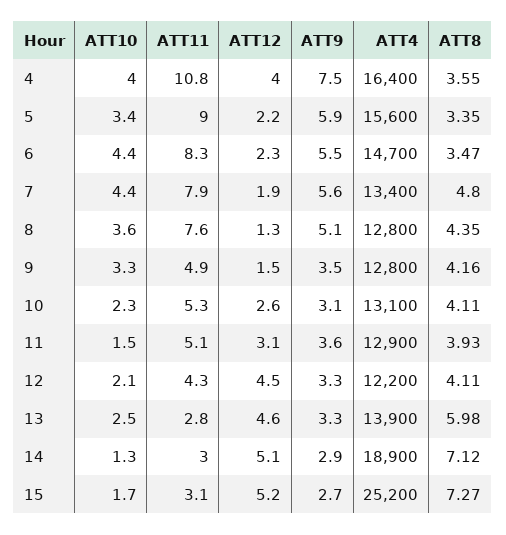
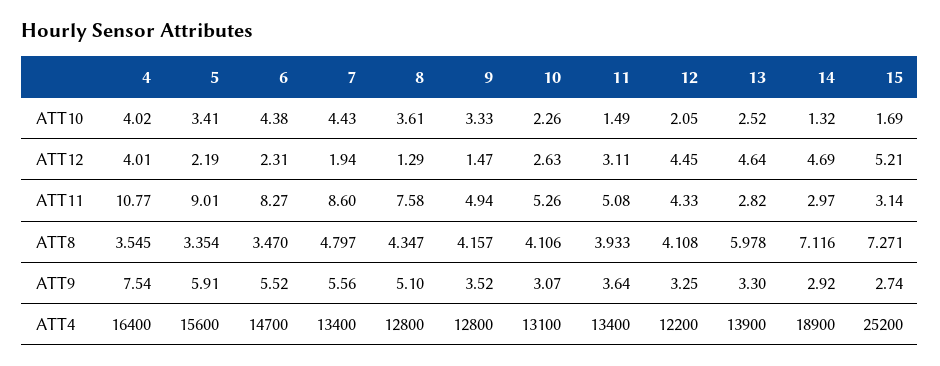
  {
    "ATT10": {
      "4": 4.02,
      "5": 3.41,
      "6": 4.38,
      "7": 4.43,
      "8": 3.61,
      "9": 3.33,
      "10": 2.26,
      "11": 1.49,
      "12": 2.05,
      "13": 2.52,
      "14": 1.32,
      "15": 1.69
    },
    "ATT11": {
      "4": 10.77,
      "5": 9.01,
      "6": 8.27,
-     "7": 7.9,
+     "7": 8.6,
      "8": 7.58,
      "9": 4.94,
      "10": 5.26,
      "11": 5.08,
      "12": 4.33,
      "13": 2.82,
      "14": 2.97,
      "15": 3.14
    },
    "ATT12": {
      "4": 4.01,
      "5": 2.19,
      "6": 2.31,
      "7": 1.94,
      "8": 1.29,
      "9": 1.47,
      "10": 2.63,
      "11": 3.11,
      "12": 4.45,
      "13": 4.64,
-     "14": 5.1,
+     "14": 4.69,
      "15": 5.21
    },
    "ATT9": {
      "4": 7.54,
      "5": 5.91,
      "6": 5.52,
      "7": 5.56,
      "8": 5.1,
      "9": 3.52,
      "10": 3.07,
      "11": 3.64,
      "12": 3.25,
      "13": 3.3,
      "14": 2.92,
      "15": 2.74
    },
    "ATT4": {
      "4": 16400,
      "5": 15600,
      "6": 14700,
      "7": 13400,
      "8": 12800,
      "9": 12800,
      "10": 13100,
-     "11": 12900,
+     "11": 13400,
      "12": 12200,
      "13": 13900,
      "14": 18900,
      "15": 25200
    },
    "ATT8": {
      "4": 3.545,
      "5": 3.354,
      "6": 3.47,
      "7": 4.797,
      "8": 4.347,
      "9": 4.157,
      "10": 4.106,
      "11": 3.933,
      "12": 4.108,
      "13": 5.978,
      "14": 7.116,
      "15": 7.271
    }
  }

